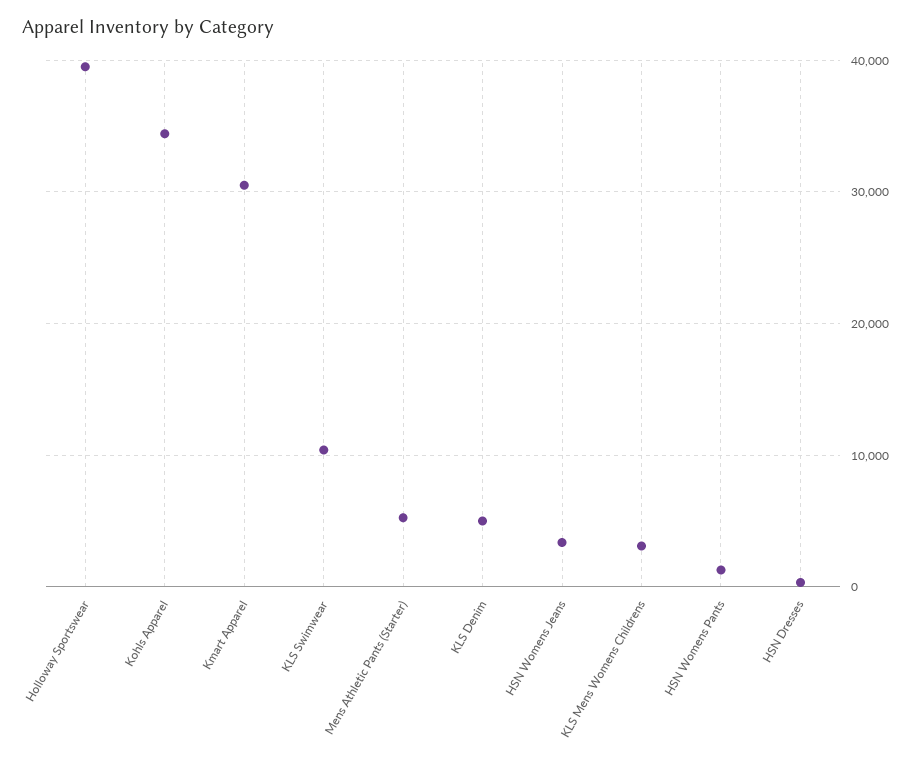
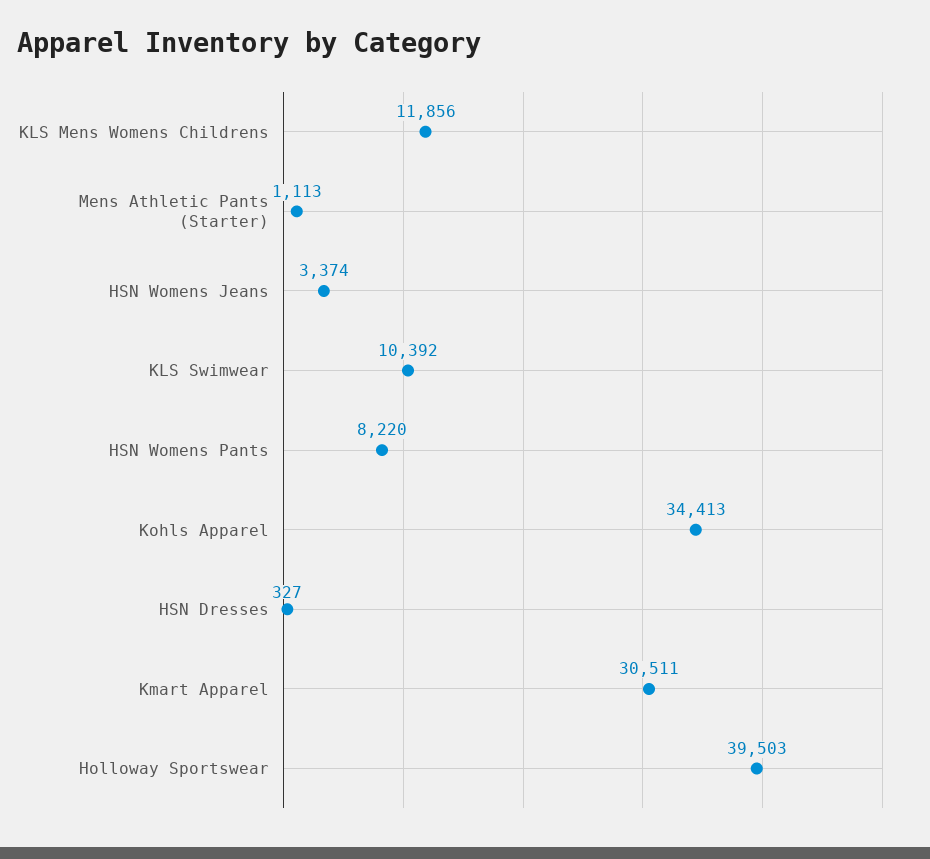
  {
    "Holloway Sportswear": 39503,
    "Kohls Apparel": 34413,
    "Kmart Apparel": 30511,
    "KLS Swimwear": 10392,
-   "Mens Athletic Pants (Starter)": 5000,
+   "Mens Athletic Pants (Starter)": 1113,
-   "KLS Denim": 5000,
    "HSN Womens Jeans": 3374,
-   "KLS Mens Womens Childrens": 3000,
+   "KLS Mens Womens Childrens": 11856,
-   "HSN Womens Pants": 1000,
+   "HSN Womens Pants": 8220,
    "HSN Dresses": 327
  }

